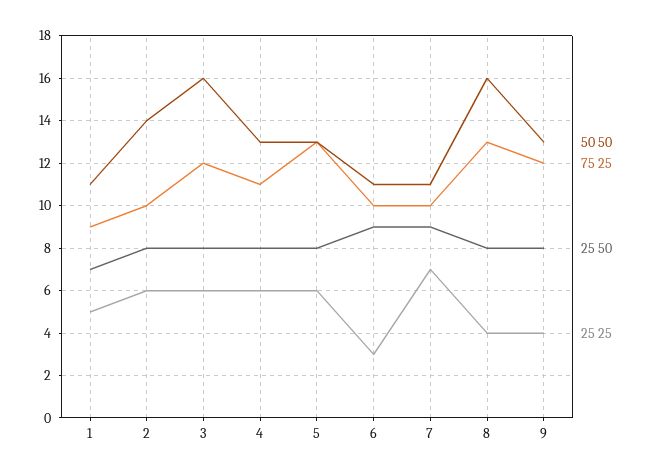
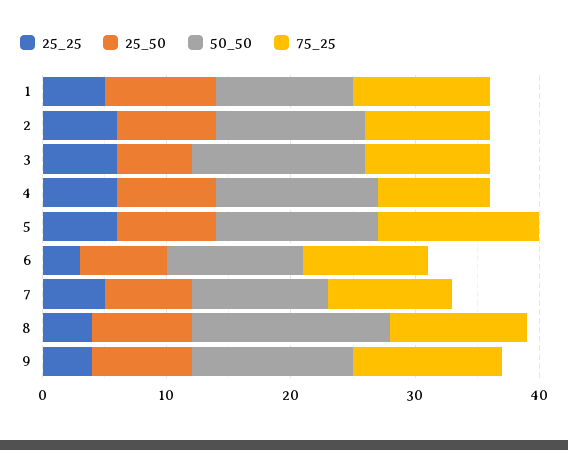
  {
    "50 50": {
      "1": 11,
-     "2": 14,
+     "2": 12,
-     "3": 16,
+     "3": 14,
      "4": 13,
      "5": 13,
      "6": 11,
      "7": 11,
      "8": 16,
      "9": 13
    },
    "75 25": {
-     "1": 9,
+     "1": 11,
      "2": 10,
-     "3": 12,
+     "3": 10,
-     "4": 11,
+     "4": 9,
      "5": 13,
      "6": 10,
      "7": 10,
-     "8": 13,
+     "8": 11,
      "9": 12
    },
    "25 50": {
-     "1": 7,
+     "1": 9,
      "2": 8,
-     "3": 8,
+     "3": 6,
      "4": 8,
      "5": 8,
-     "6": 9,
+     "6": 7,
-     "7": 9,
+     "7": 7,
      "8": 8,
      "9": 8
    },
    "25 25": {
      "1": 5,
      "2": 6,
      "3": 6,
      "4": 6,
      "5": 6,
      "6": 3,
-     "7": 7,
+     "7": 5,
      "8": 4,
      "9": 4
    }
  }

